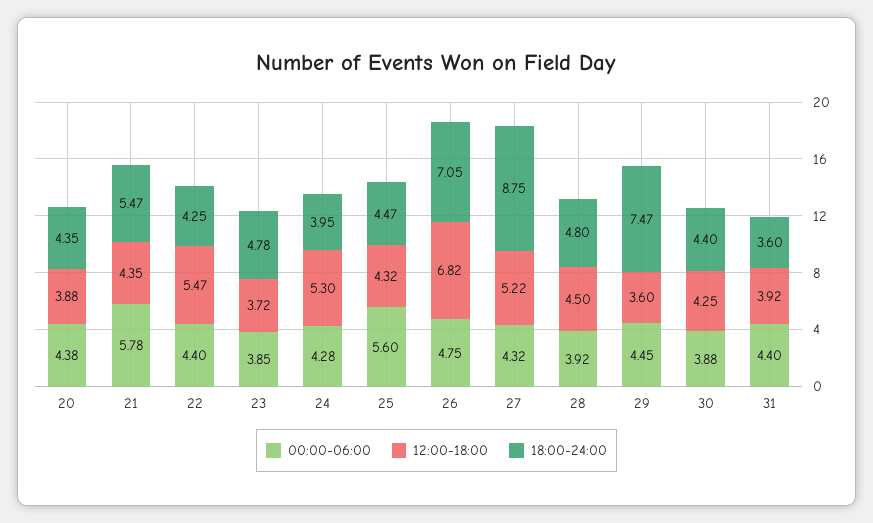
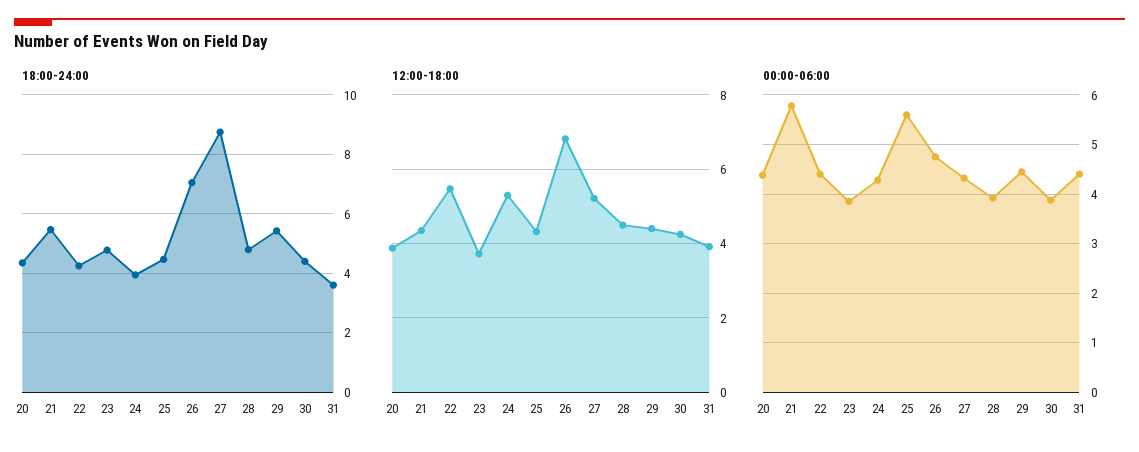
  {
    "00:00-06:00": {
      "20": 4.38,
      "21": 5.78,
      "22": 4.4,
      "23": 3.85,
      "24": 4.28,
      "25": 5.6,
      "26": 4.75,
      "27": 4.32,
      "28": 3.92,
      "29": 4.45,
      "30": 3.88,
      "31": 4.4
    },
    "12:00-18:00": {
      "20": 3.88,
      "21": 4.35,
      "22": 5.47,
      "23": 3.72,
      "24": 5.3,
      "25": 4.32,
      "26": 6.82,
      "27": 5.22,
      "28": 4.5,
-     "29": 3.6,
+     "29": 4.4,
      "30": 4.25,
      "31": 3.92
    },
    "18:00-24:00": {
      "20": 4.35,
      "21": 5.47,
      "22": 4.25,
      "23": 4.78,
      "24": 3.95,
      "25": 4.47,
      "26": 7.05,
      "27": 8.75,
      "28": 4.8,
-     "29": 7.47,
+     "29": 5.5,
      "30": 4.4,
      "31": 3.6
    }
  }

